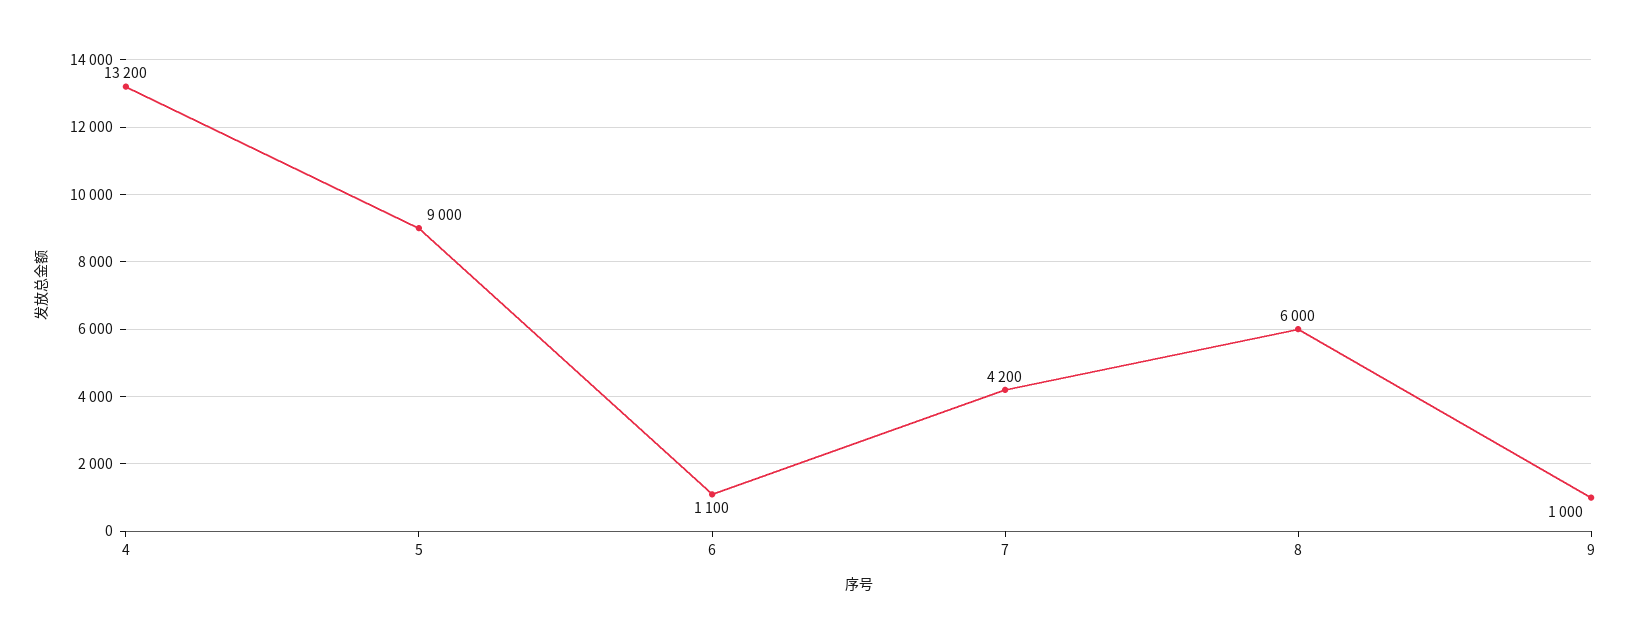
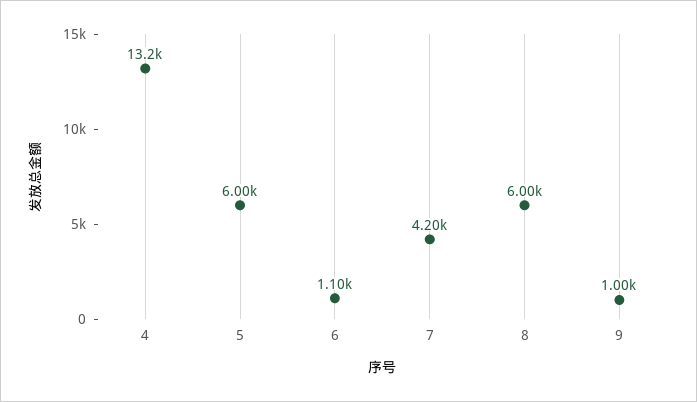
  {
    "4": 13200,
-   "5": 9000,
+   "5": 6000,
    "6": 1100,
    "7": 4200,
    "8": 6000,
    "9": 1000
  }

